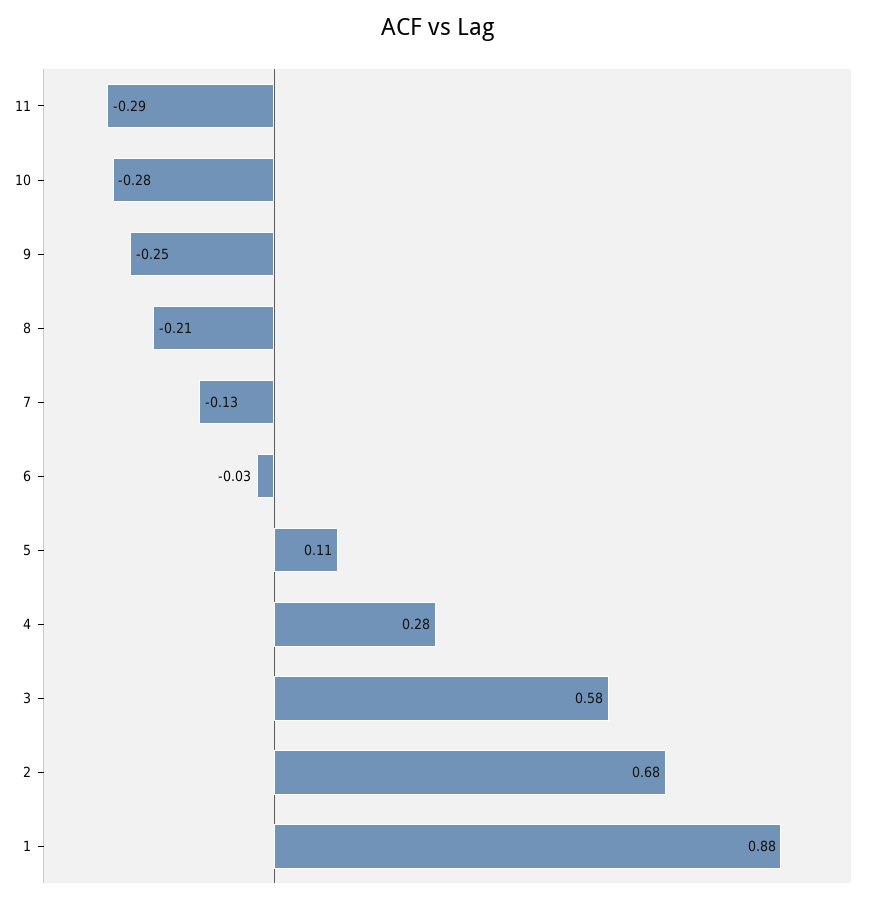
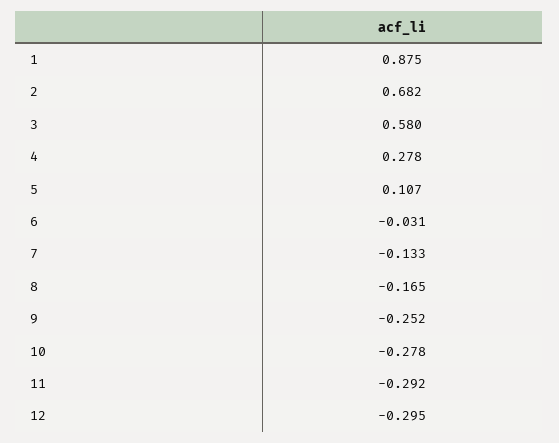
  {
    "11": -0.292,
    "10": -0.278,
    "9": -0.252,
-   "8": -0.21,
+   "8": -0.165,
    "7": -0.133,
    "6": -0.031,
    "5": 0.107,
    "4": 0.278,
    "3": 0.58,
    "2": 0.682,
-   "1": 0.875
+   "1": 0.875,
+   "12": -0.295
  }

